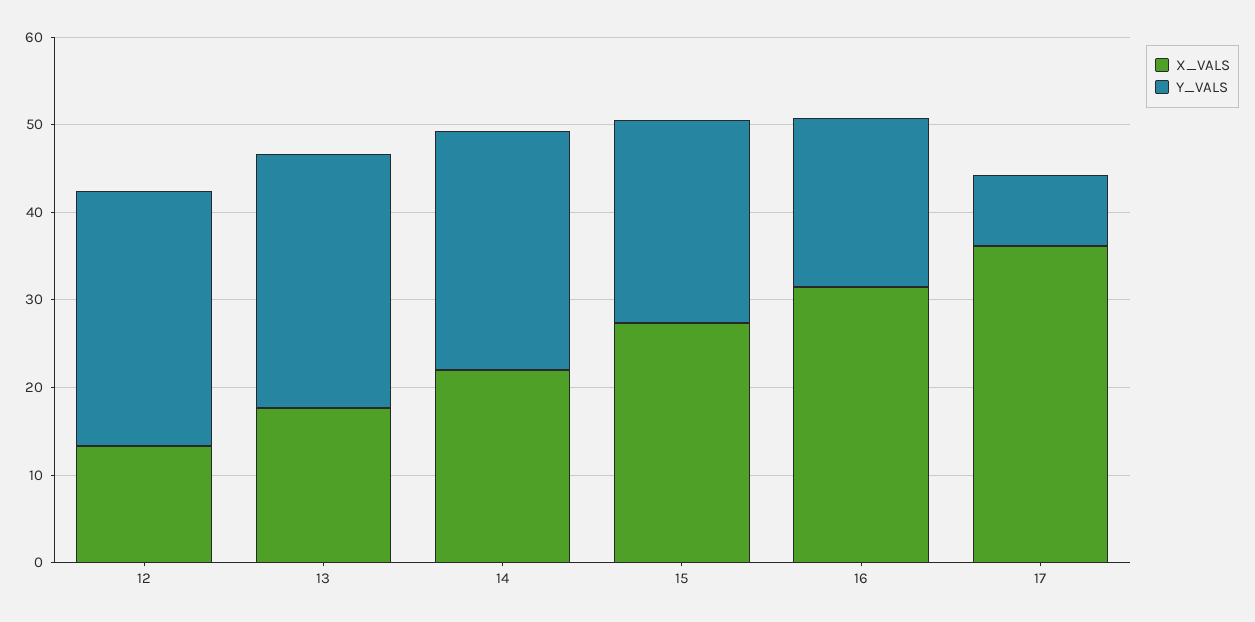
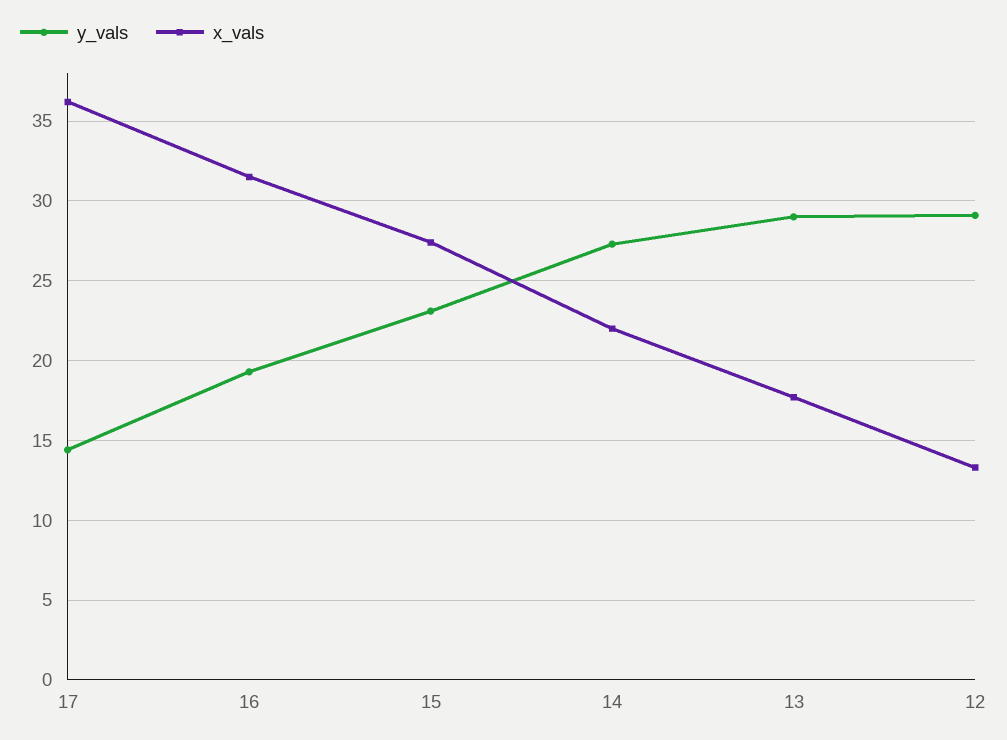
  {
    "X_VALS": {
      "12": 13.5,
      "13": 17.5,
      "14": 22,
      "15": 27.5,
      "16": 31.5,
      "17": 36
    },
    "Y_VALS": {
      "12": 29,
      "13": 29,
      "14": 27.5,
      "15": 23,
      "16": 19.5,
-     "17": 8
+     "17": 14.5
    }
  }

